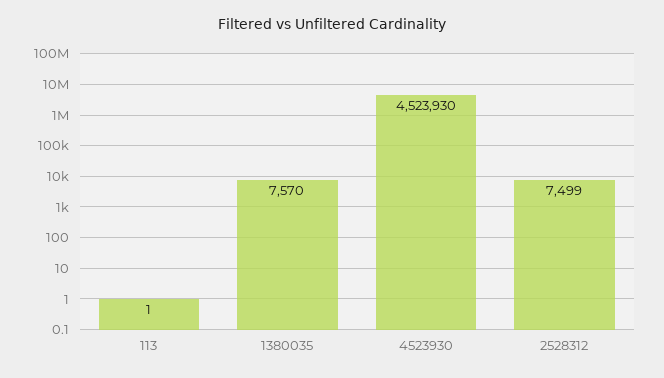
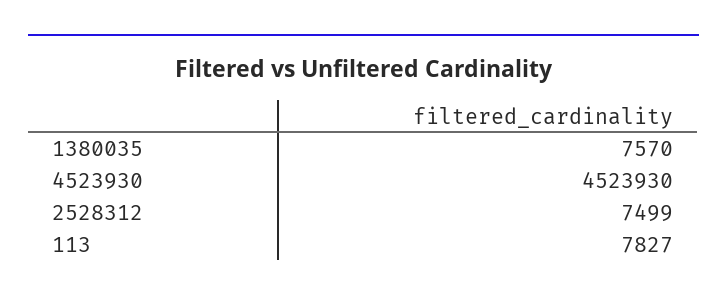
  {
-   "113": 1,
+   "113": 7827,
    "1380035": 7570,
    "4523930": 4523930,
    "2528312": 7499
  }

